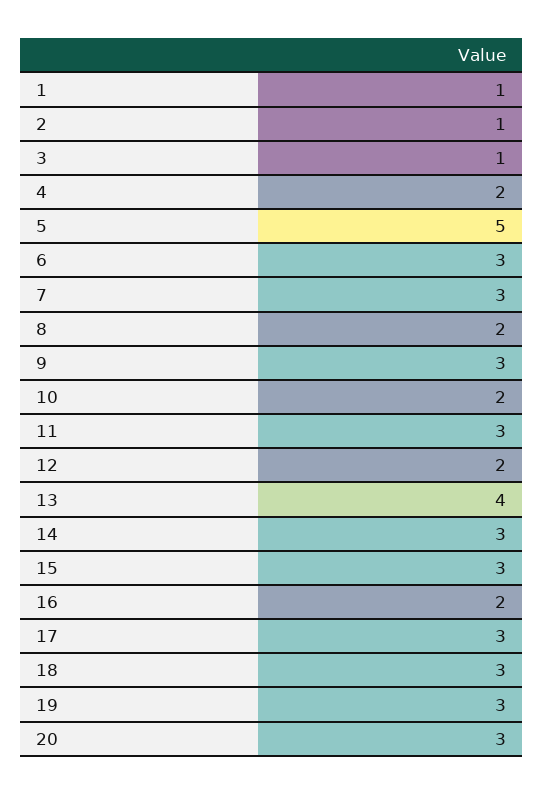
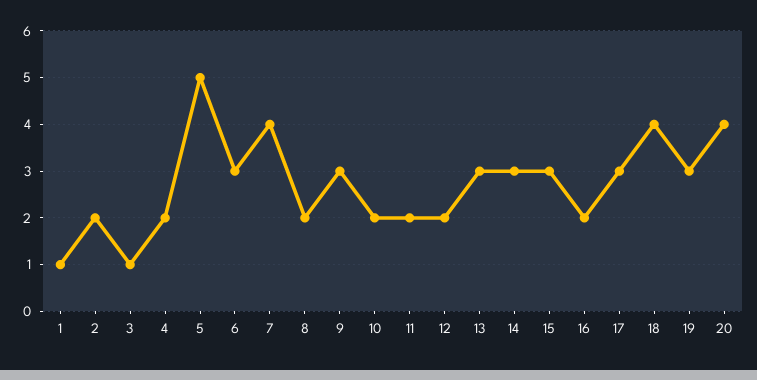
  {
    "1": 1,
-   "2": 1,
+   "2": 2,
    "3": 1,
    "4": 2,
    "5": 5,
    "6": 3,
-   "7": 3,
+   "7": 4,
    "8": 2,
    "9": 3,
    "10": 2,
-   "11": 3,
+   "11": 2,
    "12": 2,
-   "13": 4,
+   "13": 3,
    "14": 3,
    "15": 3,
    "16": 2,
    "17": 3,
-   "18": 3,
+   "18": 4,
    "19": 3,
-   "20": 3
+   "20": 4
  }

